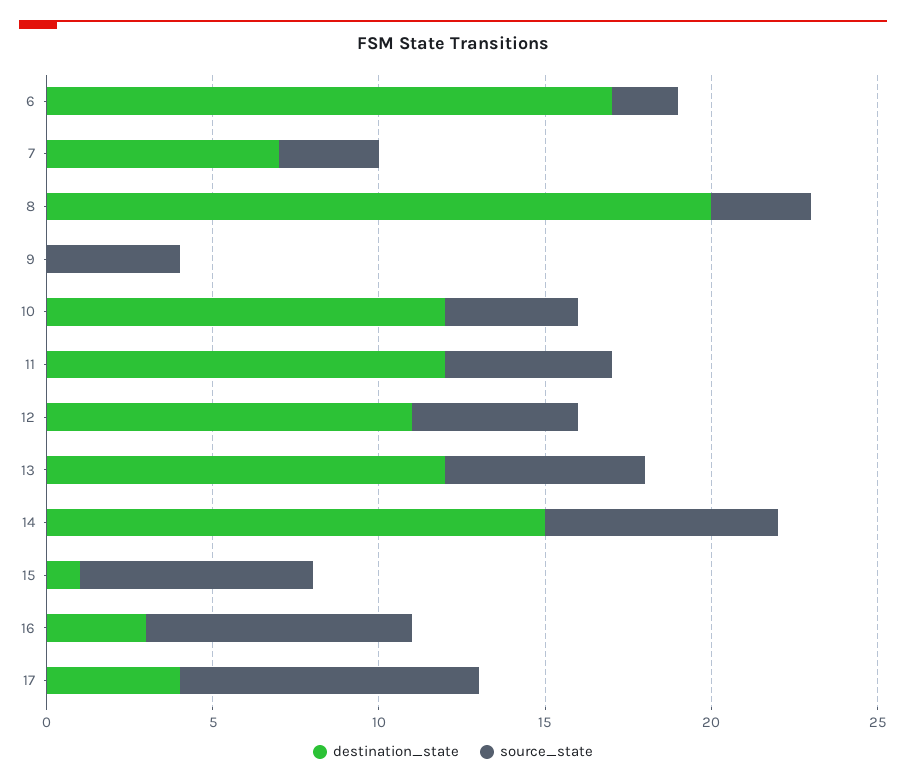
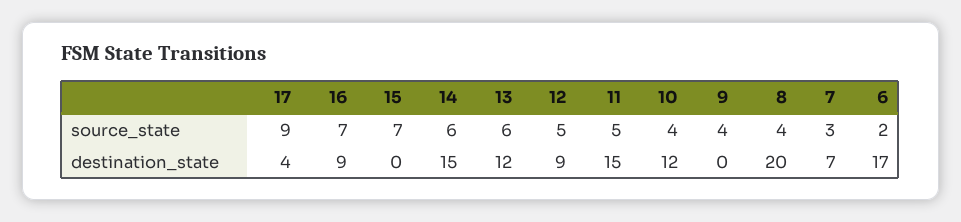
  {
    "destination_state": {
      "6": 17,
      "7": 7,
      "8": 20,
      "9": 0,
      "10": 12,
-     "11": 12,
+     "11": 15,
-     "12": 11,
+     "12": 9,
      "13": 12,
      "14": 15,
-     "15": 1,
+     "15": 0,
-     "16": 3,
+     "16": 9,
      "17": 4
    },
    "source_state": {
      "6": 2,
      "7": 3,
-     "8": 3,
+     "8": 4,
      "9": 4,
      "10": 4,
      "11": 5,
      "12": 5,
      "13": 6,
-     "14": 7,
+     "14": 6,
      "15": 7,
-     "16": 8,
+     "16": 7,
      "17": 9
    }
  }

